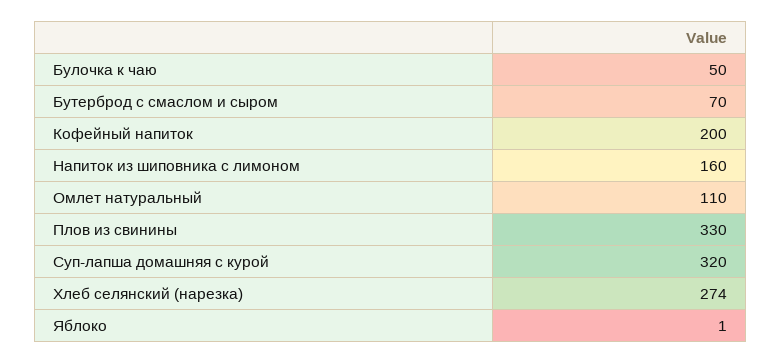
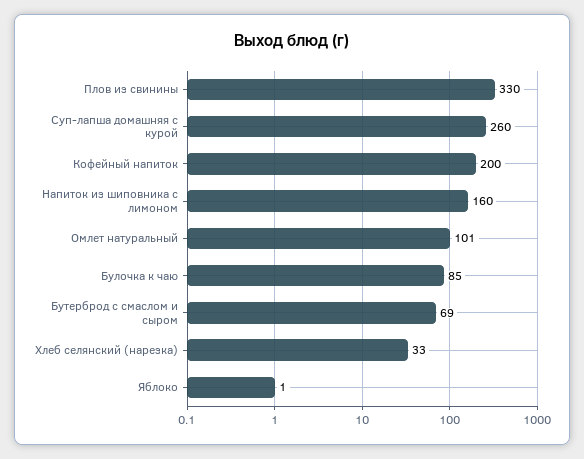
  {
-   "Булочка к чаю": 50,
+   "Булочка к чаю": 85,
-   "Бутерброд с смаслом и сыром": 70,
+   "Бутерброд с смаслом и сыром": 69,
    "Кофейный напиток": 200,
    "Напиток из шиповника с лимоном": 160,
-   "Омлет натуральный": 110,
+   "Омлет натуральный": 101,
    "Плов из свинины": 330,
-   "Суп-лапша домашняя с курой": 320,
+   "Суп-лапша домашняя с курой": 260,
-   "Хлеб селянский (нарезка)": 274,
+   "Хлеб селянский (нарезка)": 33,
    "Яблоко": 1
  }

